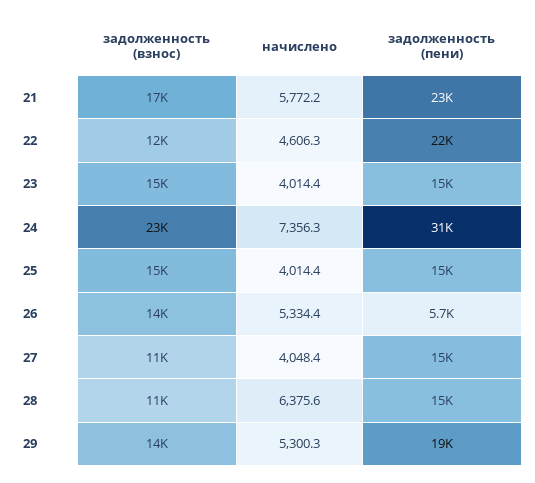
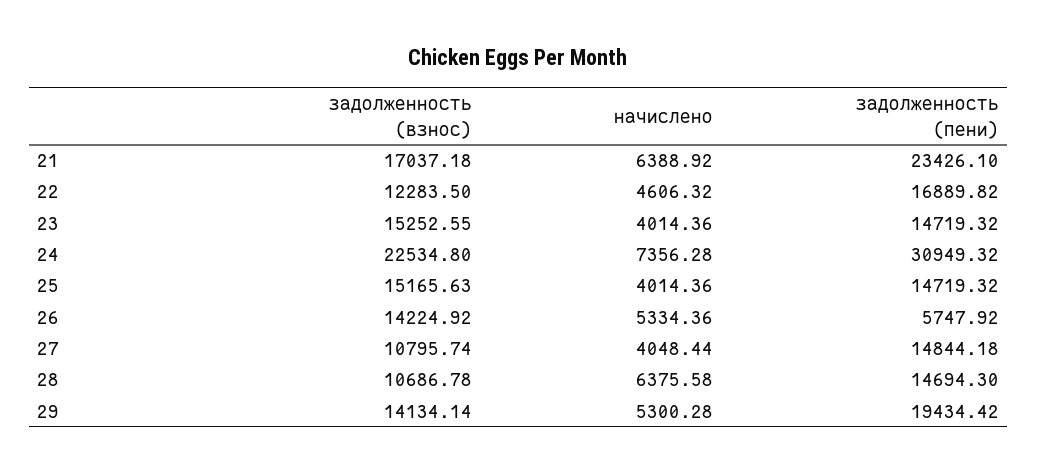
  {
    "задолженность (взнос)": {
      "21": 17037.18,
      "22": 12283.5,
      "23": 15252.55,
      "24": 22534.8,
      "25": 15165.63,
      "26": 14224.92,
      "27": 10795.74,
      "28": 10686.78,
      "29": 14134.14
    },
    "начислено": {
-     "21": 5772.2,
+     "21": 6388.92,
      "22": 4606.32,
      "23": 4014.36,
      "24": 7356.28,
      "25": 4014.36,
      "26": 5334.36,
      "27": 4048.44,
      "28": 6375.58,
      "29": 5300.28
    },
    "задолженность (пени)": {
      "21": 23426.1,
-     "22": 22000,
+     "22": 16889.82,
      "23": 14719.32,
      "24": 30949.32,
      "25": 14719.32,
      "26": 5747.92,
      "27": 14844.18,
      "28": 14694.3,
      "29": 19434.42
    }
  }

